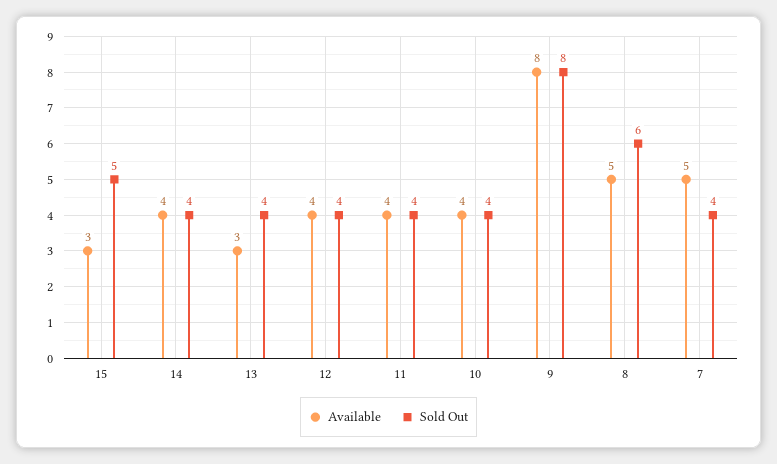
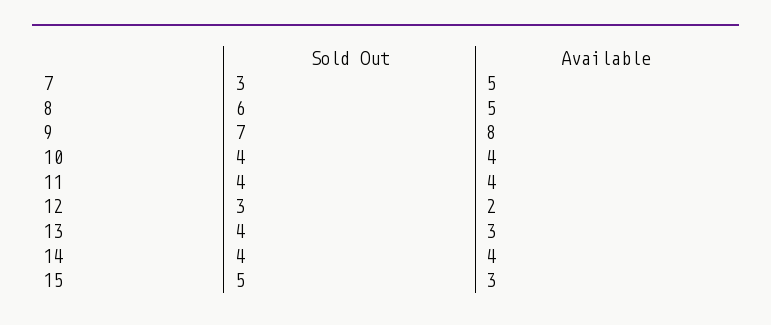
  {
    "Available": {
      "15": 3,
      "14": 4,
      "13": 3,
-     "12": 4,
+     "12": 2,
      "11": 4,
      "10": 4,
      "9": 8,
      "8": 5,
      "7": 5
    },
    "Sold Out": {
      "15": 5,
      "14": 4,
      "13": 4,
-     "12": 4,
+     "12": 3,
      "11": 4,
      "10": 4,
-     "9": 8,
+     "9": 7,
      "8": 6,
-     "7": 4
+     "7": 3
    }
  }

